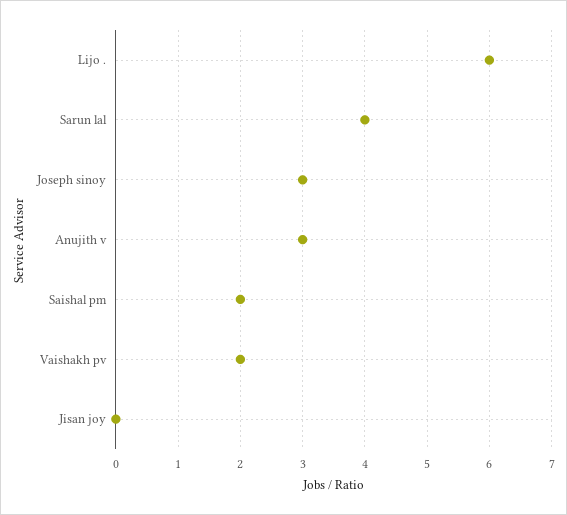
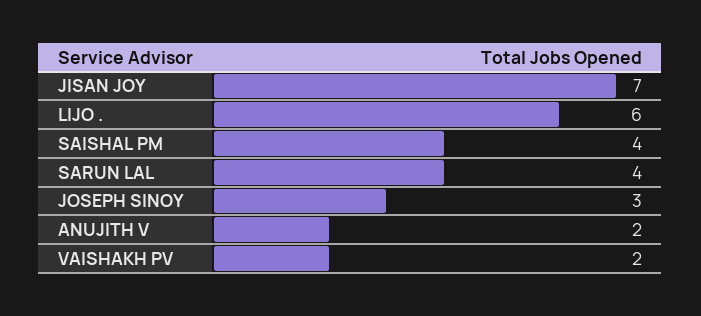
  {
    "Lijo .": 6,
    "Sarun lal": 4,
    "Joseph sinoy": 3,
-   "Anujith v": 3,
+   "Anujith v": 2,
-   "Saishal pm": 2,
+   "Saishal pm": 4,
    "Vaishakh pv": 2,
-   "Jisan joy": 0
+   "Jisan joy": 7
  }

